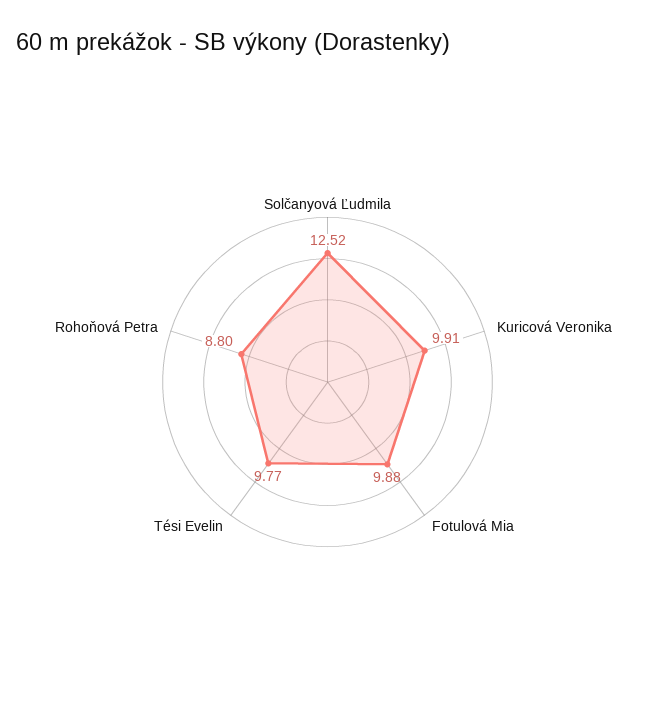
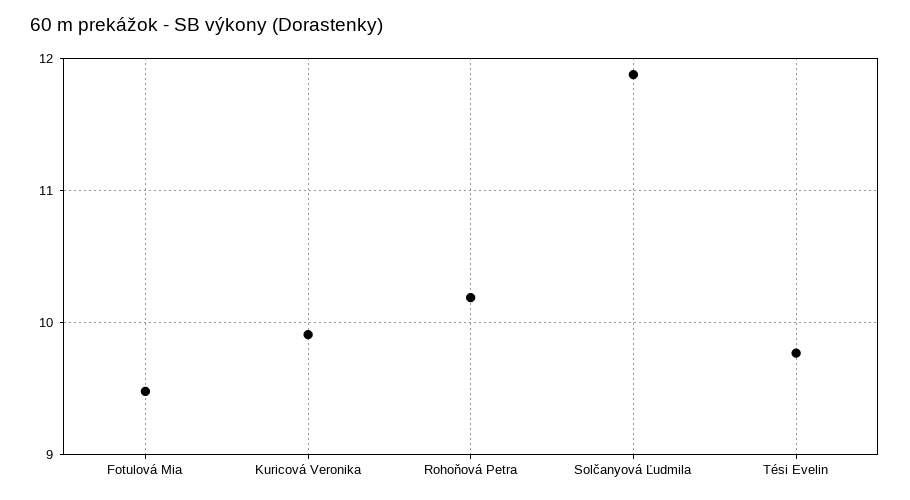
  {
-   "Solčanyová Ľudmila": 12.52,
+   "Solčanyová Ľudmila": 11.9,
    "Kuricová Veronika": 9.91,
-   "Fotulová Mia": 9.88,
+   "Fotulová Mia": 9.5,
    "Tési Evelin": 9.77,
-   "Rohoňová Petra": 8.8
+   "Rohoňová Petra": 10.2
  }

